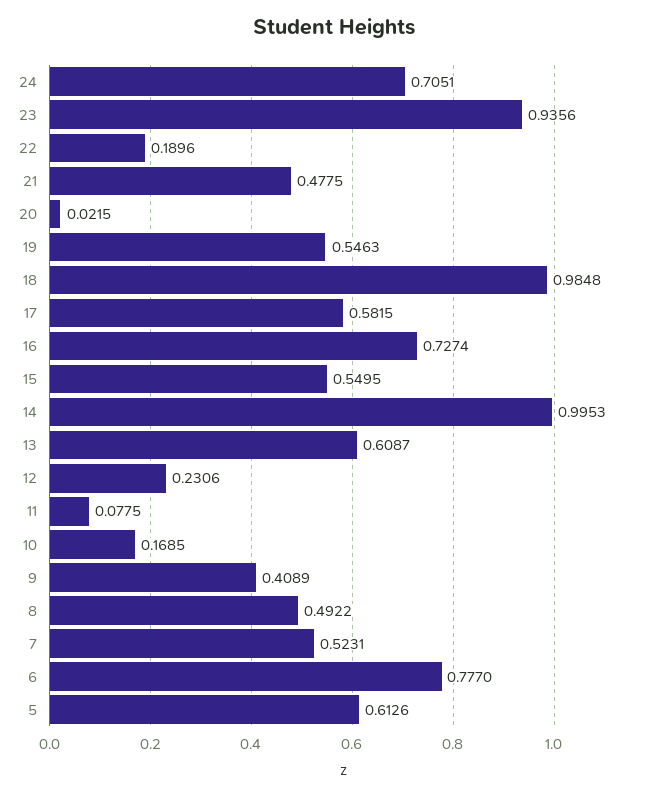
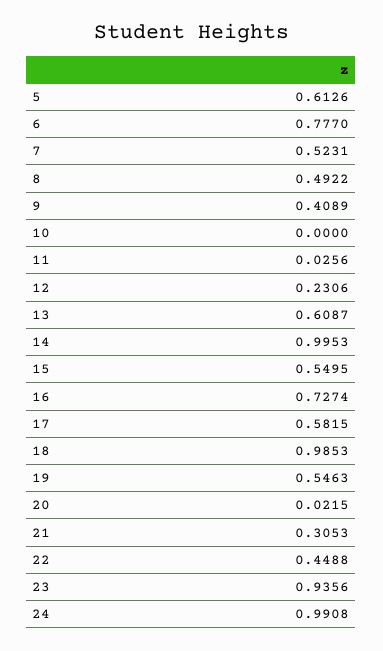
  {
-   "24": 0.7051,
+   "24": 0.9908,
    "23": 0.9356,
-   "22": 0.1896,
+   "22": 0.4488,
-   "21": 0.4775,
+   "21": 0.3053,
    "20": 0.0215,
    "19": 0.5463,
-   "18": 0.9848,
+   "18": 0.9853,
    "17": 0.5815,
    "16": 0.7274,
    "15": 0.5495,
    "14": 0.9953,
    "13": 0.6087,
    "12": 0.2306,
-   "11": 0.0775,
+   "11": 0.0256,
-   "10": 0.1685,
+   "10": 0,
    "9": 0.4089,
    "8": 0.4922,
    "7": 0.5231,
    "6": 0.777,
    "5": 0.6126
  }

